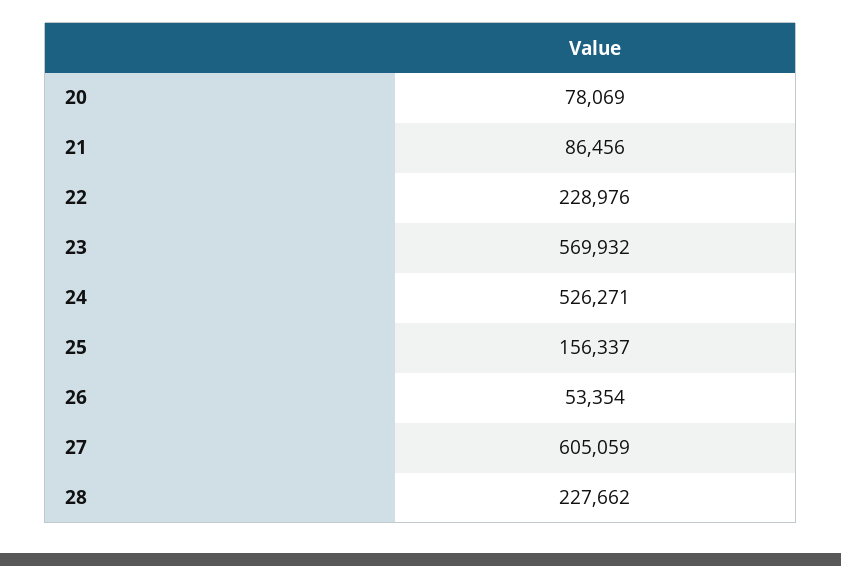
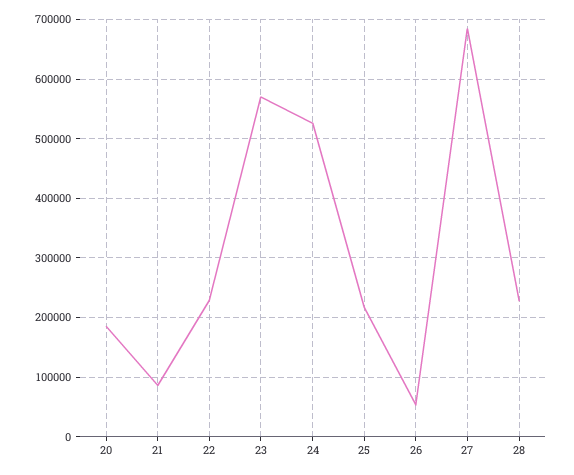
  {
-   "20": 78069,
+   "20": 180000,
    "21": 86456,
    "22": 228976,
    "23": 569932,
    "24": 526271,
-   "25": 156337,
+   "25": 220000,
    "26": 53354,
-   "27": 605059,
+   "27": 680000,
    "28": 227662
  }

